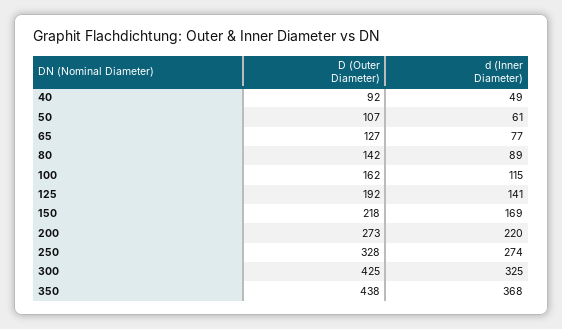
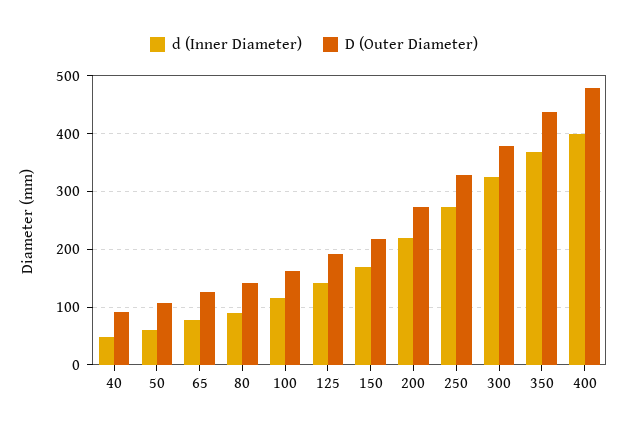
  {
    "D (Outer Diameter)": {
      "40": 92,
      "50": 107,
      "65": 127,
      "80": 142,
      "100": 162,
      "125": 192,
      "150": 218,
      "200": 273,
      "250": 328,
-     "300": 425,
+     "300": 380,
-     "350": 438
+     "350": 438,
+     "400": 480
    },
    "d (Inner Diameter)": {
      "40": 49,
      "50": 61,
      "65": 77,
      "80": 89,
      "100": 115,
      "125": 141,
      "150": 169,
      "200": 220,
      "250": 274,
      "300": 325,
-     "350": 368
+     "350": 368,
+     "400": 400
    }
  }

